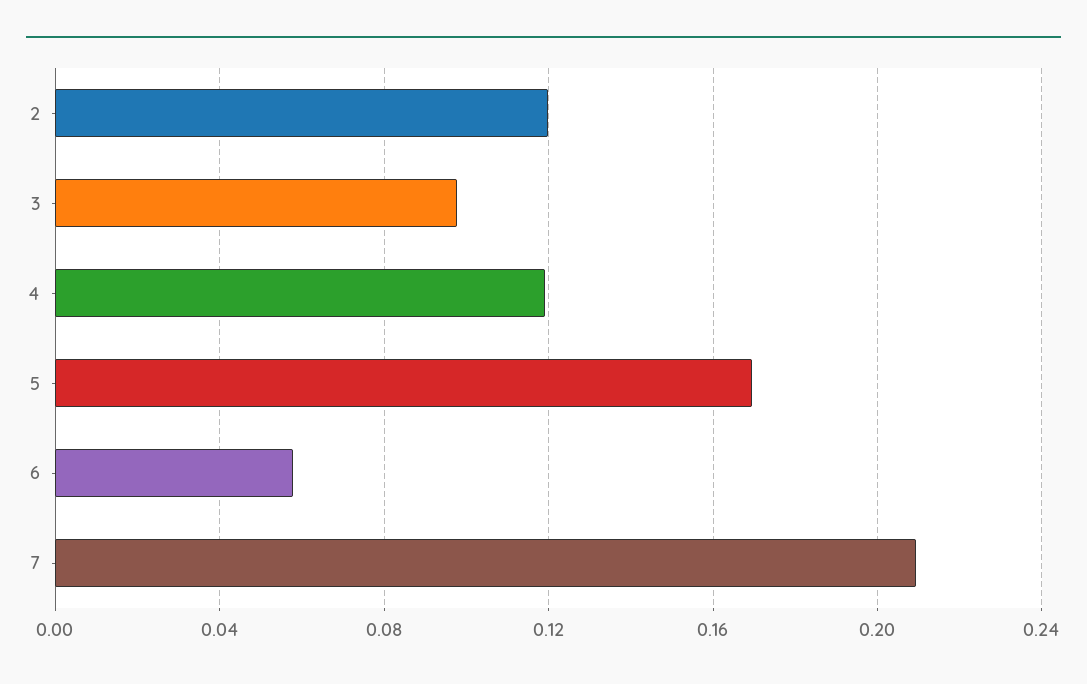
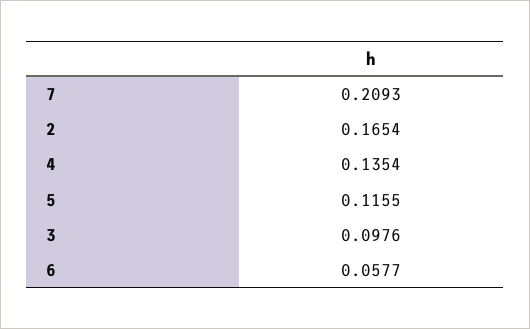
  {
-   "2": 0.12,
+   "2": 0.1654,
    "3": 0.0976,
-   "4": 0.12,
+   "4": 0.1354,
-   "5": 0.17,
+   "5": 0.1155,
    "6": 0.0577,
    "7": 0.2093
  }

